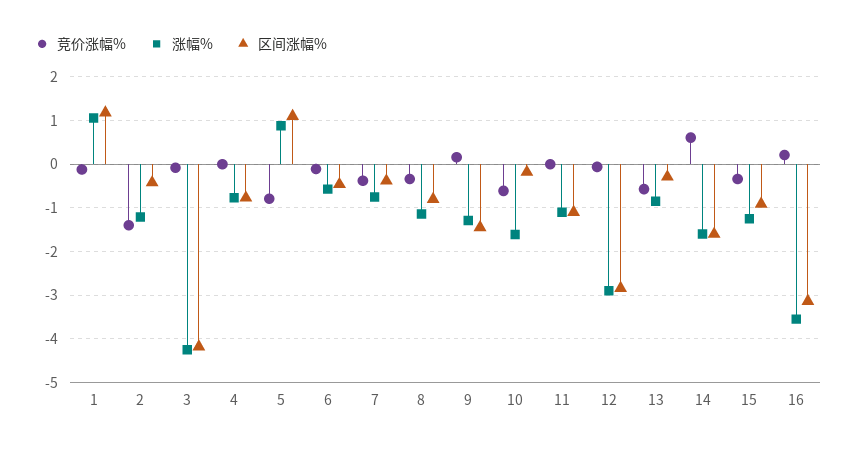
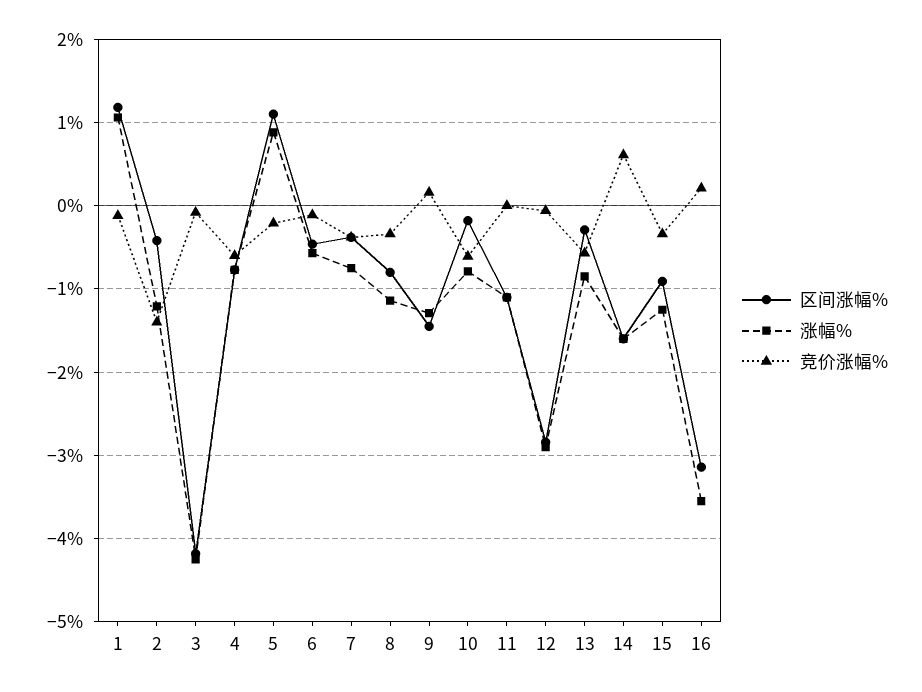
  {
    "竞价涨幅%": {
      "1": -0.1,
      "2": -1.4,
      "3": -0.1,
-     "4": 0,
+     "4": -0.6,
-     "5": -0.8,
+     "5": -0.2,
      "6": -0.1,
      "7": -0.4,
      "8": -0.3,
      "9": 0.2,
      "10": -0.6,
      "11": 0,
      "12": -0.1,
      "13": -0.6,
      "14": 0.6,
      "15": -0.3,
      "16": 0.2
    },
    "涨幅%": {
      "1": 1.1,
      "2": -1.2,
      "3": -4.3,
      "4": -0.8,
      "5": 0.9,
      "6": -0.6,
      "7": -0.8,
      "8": -1.1,
      "9": -1.3,
-     "10": -1.6,
+     "10": -0.8,
      "11": -1.1,
      "12": -2.9,
      "13": -0.9,
      "14": -1.6,
      "15": -1.3,
      "16": -3.6
    },
    "区间涨幅%": {
      "1": 1.2,
      "2": -0.4,
      "3": -4.2,
      "4": -0.8,
      "5": 1.1,
      "6": -0.5,
      "7": -0.4,
      "8": -0.8,
      "9": -1.5,
      "10": -0.2,
      "11": -1.1,
      "12": -2.8,
      "13": -0.3,
      "14": -1.6,
      "15": -0.9,
      "16": -3.1
    }
  }

